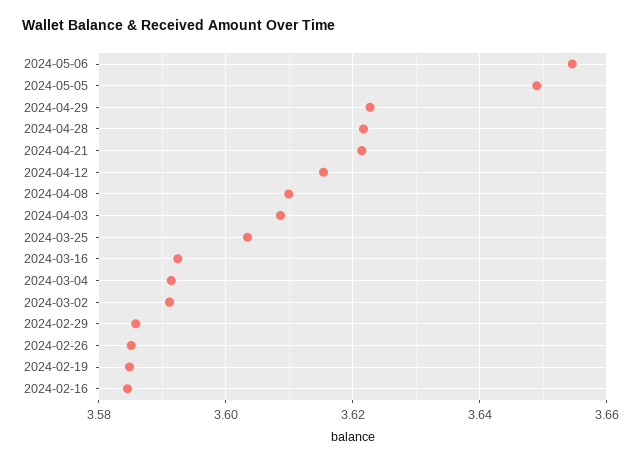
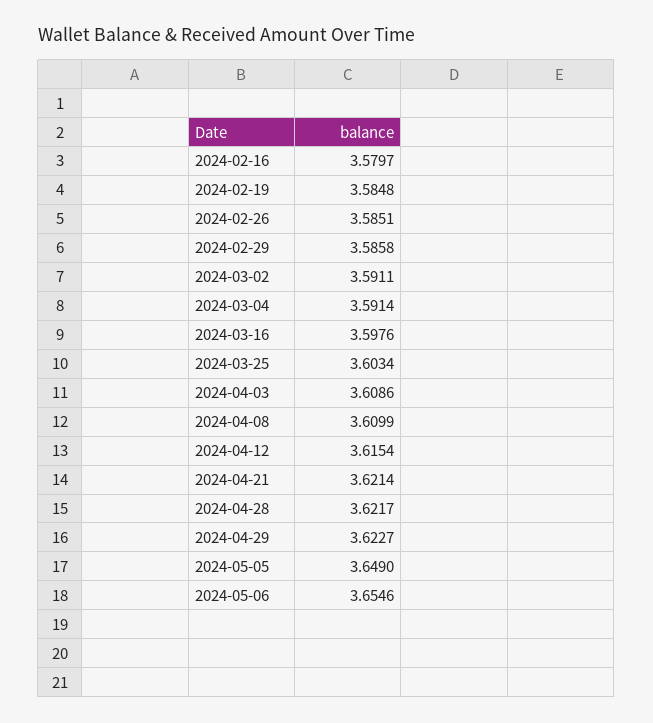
  {
    "2024-05-06": 3.6546,
    "2024-05-05": 3.649,
    "2024-04-29": 3.6227,
    "2024-04-28": 3.6217,
    "2024-04-21": 3.6214,
    "2024-04-12": 3.6154,
    "2024-04-08": 3.6099,
    "2024-04-03": 3.6086,
    "2024-03-25": 3.6034,
-   "2024-03-16": 3.592,
+   "2024-03-16": 3.5976,
    "2024-03-04": 3.5914,
    "2024-03-02": 3.5911,
    "2024-02-29": 3.5858,
    "2024-02-26": 3.5851,
    "2024-02-19": 3.5848,
-   "2024-02-16": 3.584
+   "2024-02-16": 3.5797
  }

